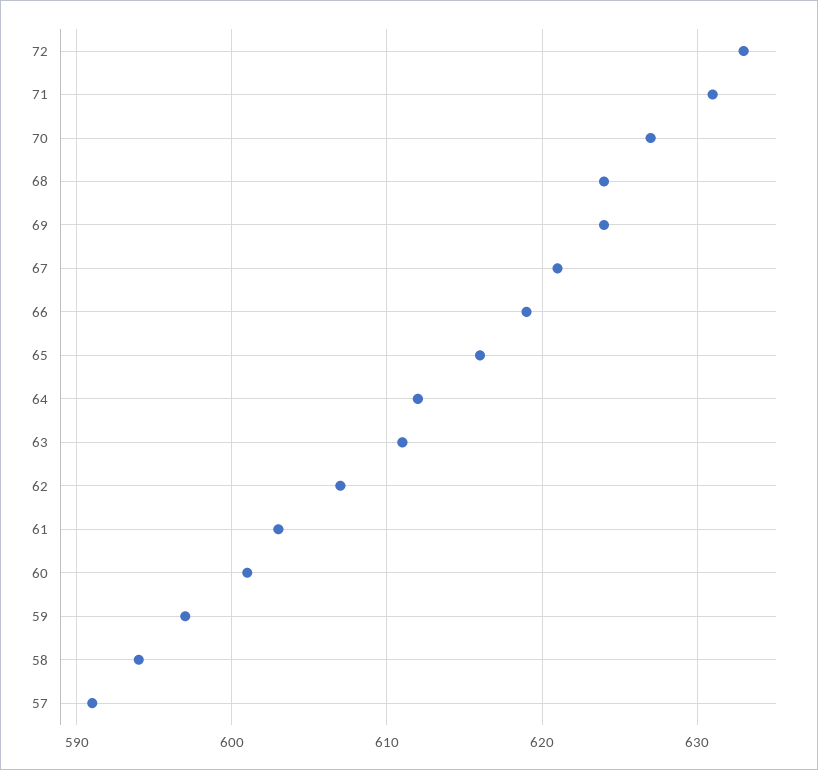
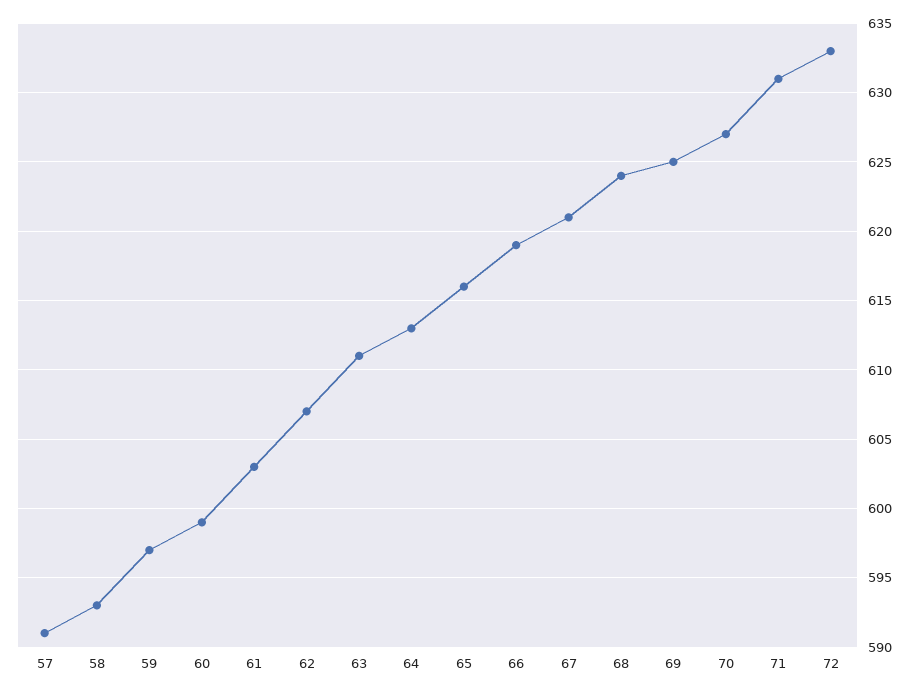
  {
    "72": 633,
    "71": 631,
    "70": 627,
    "68": 624,
-   "69": 624,
+   "69": 625,
    "67": 621,
    "66": 619,
    "65": 616,
-   "64": 612,
+   "64": 613,
    "63": 611,
    "62": 607,
    "61": 603,
-   "60": 601,
+   "60": 599,
    "59": 597,
-   "58": 594,
+   "58": 593,
    "57": 591
  }

